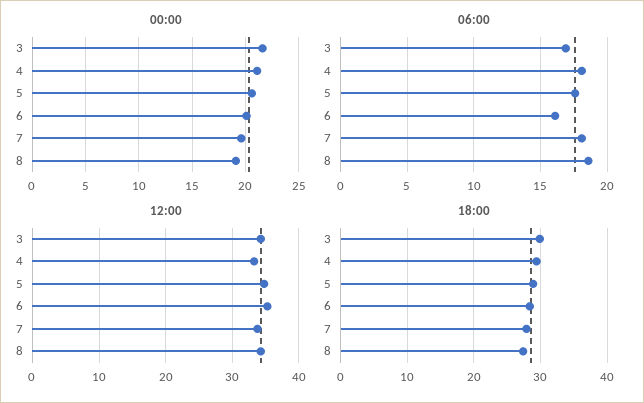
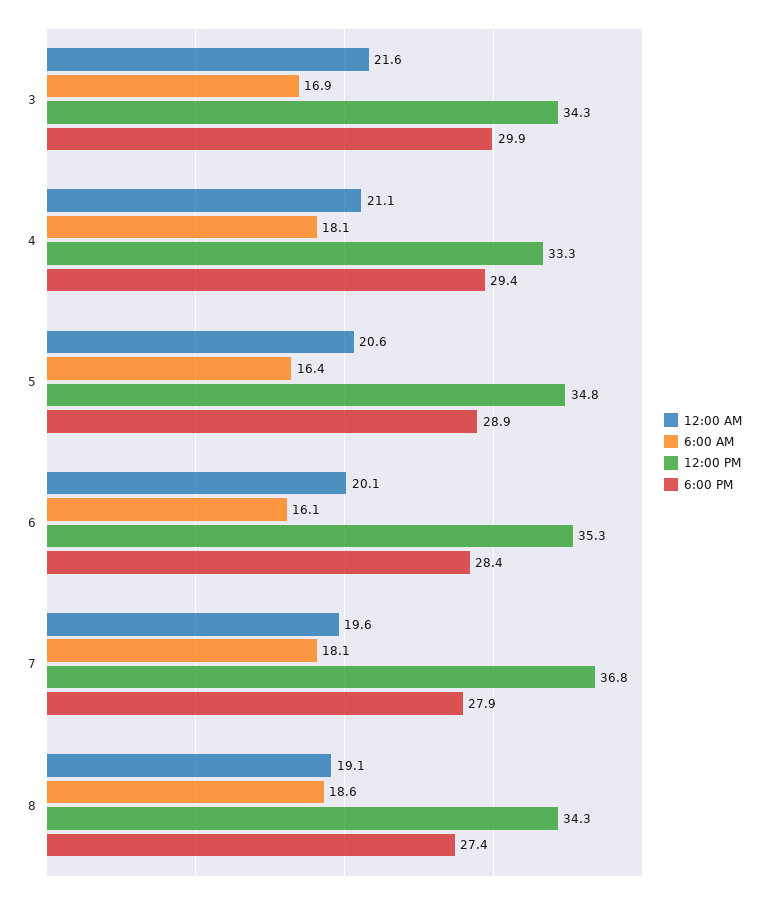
  {
    "00:00": {
      "3": 21.6,
      "4": 21.1,
      "5": 20.6,
      "6": 20.1,
      "7": 19.6,
      "8": 19.1
    },
    "06:00": {
      "3": 16.9,
      "4": 18.1,
-     "5": 17.5,
+     "5": 16.4,
      "6": 16.1,
      "7": 18.1,
      "8": 18.6
    },
    "12:00": {
      "3": 34.3,
      "4": 33.3,
      "5": 34.8,
      "6": 35.3,
-     "7": 34,
+     "7": 36.8,
      "8": 34.3
    },
    "18:00": {
      "3": 29.9,
      "4": 29.4,
      "5": 28.9,
      "6": 28.4,
      "7": 27.9,
      "8": 27.4
    }
  }

